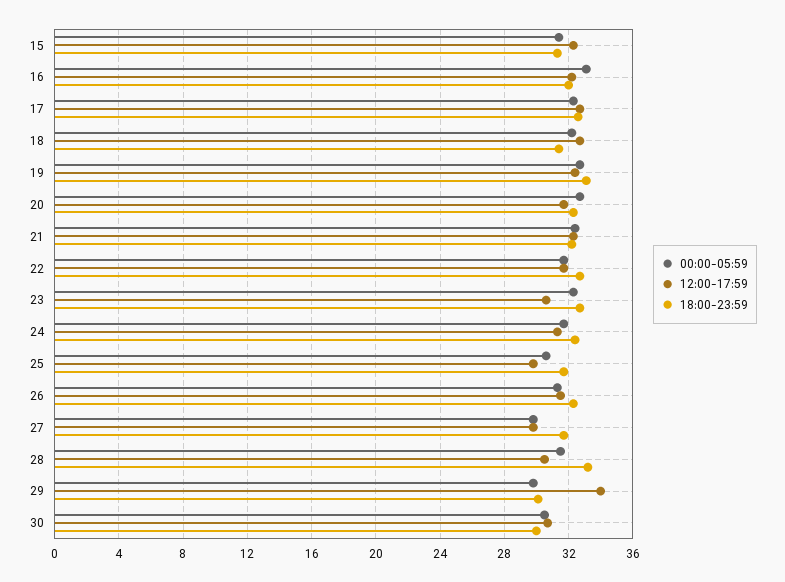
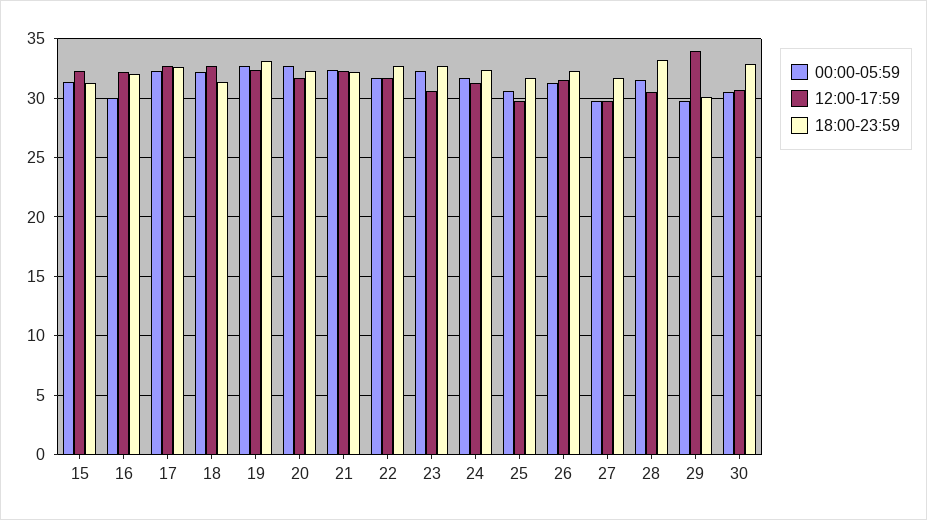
  {
    "00:00-05:59": {
      "15": 31.5,
-     "16": 33,
+     "16": 30,
      "17": 32.5,
      "18": 32,
      "19": 32.5,
      "20": 32.5,
      "21": 32.5,
      "22": 31.5,
      "23": 32.5,
      "24": 31.5,
      "25": 30.5,
      "26": 31.5,
      "27": 30,
      "28": 31.5,
      "29": 30,
      "30": 30.5
    },
    "12:00-17:59": {
      "15": 32.5,
      "16": 32,
      "17": 32.5,
      "18": 32.5,
      "19": 32.5,
      "20": 31.5,
      "21": 32.5,
      "22": 31.5,
      "23": 30.5,
      "24": 31.5,
      "25": 30,
      "26": 31.5,
      "27": 30,
      "28": 30.5,
      "29": 34,
      "30": 30.5
    },
    "18:00-23:59": {
      "15": 31.5,
      "16": 32,
      "17": 32.5,
      "18": 31.5,
      "19": 33,
      "20": 32.5,
      "21": 32,
      "22": 32.5,
      "23": 32.5,
      "24": 32.5,
      "25": 31.5,
      "26": 32.5,
      "27": 31.5,
      "28": 33,
      "29": 30,
-     "30": 30
+     "30": 33
    }
  }

